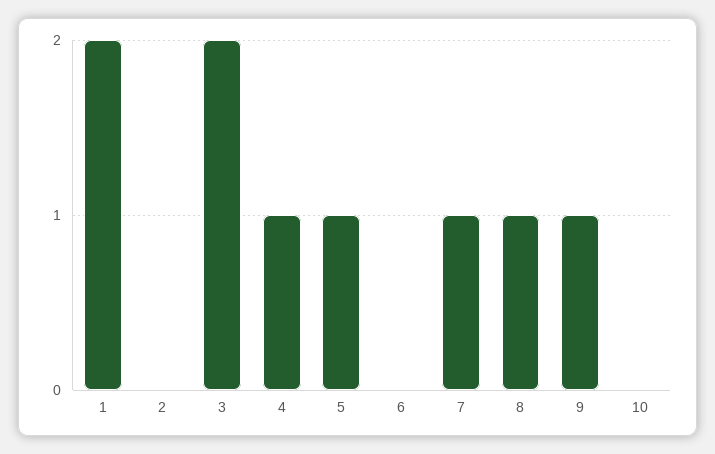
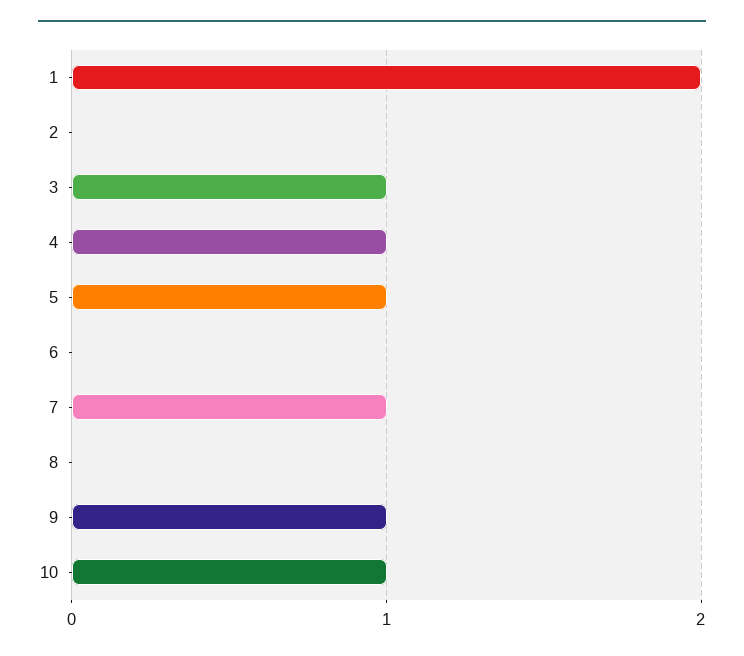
  {
    "1": 2,
    "2": 0,
-   "3": 2,
+   "3": 1,
    "4": 1,
    "5": 1,
    "6": 0,
    "7": 1,
-   "8": 1,
+   "8": 0,
    "9": 1,
-   "10": 0
+   "10": 1
  }

